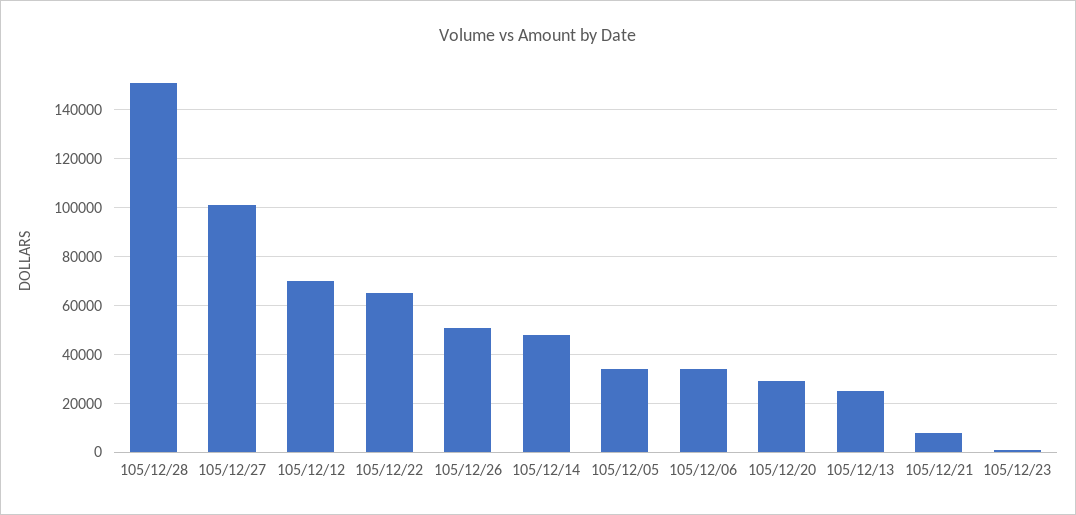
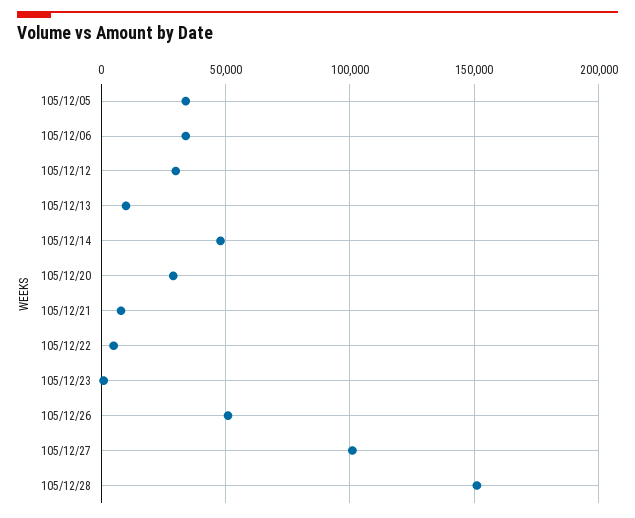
  {
    "105/12/28": 150000,
    "105/12/27": 100000,
-   "105/12/12": 70000,
+   "105/12/12": 30000,
-   "105/12/22": 65000,
+   "105/12/22": 5000,
    "105/12/26": 50000,
    "105/12/14": 47500,
    "105/12/05": 35000,
    "105/12/06": 35000,
    "105/12/20": 30000,
-   "105/12/13": 25000,
+   "105/12/13": 10000,
    "105/12/21": 7500,
    "105/12/23": 0
  }

